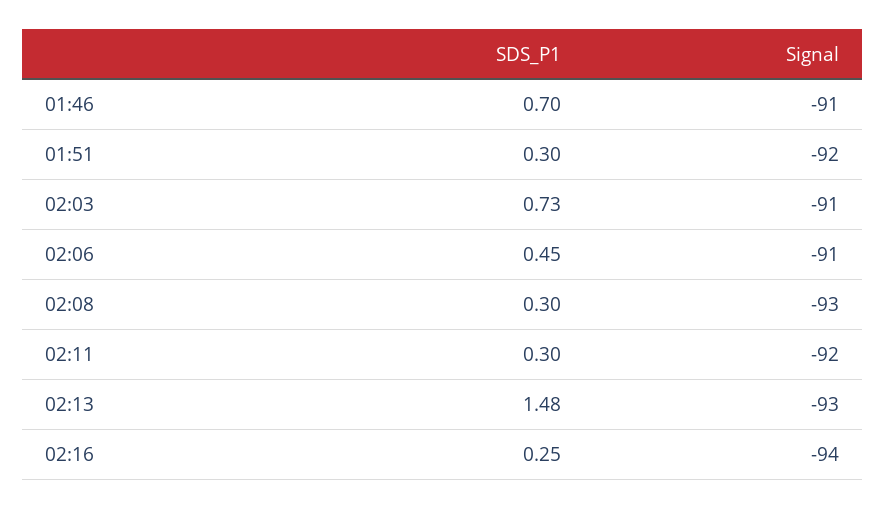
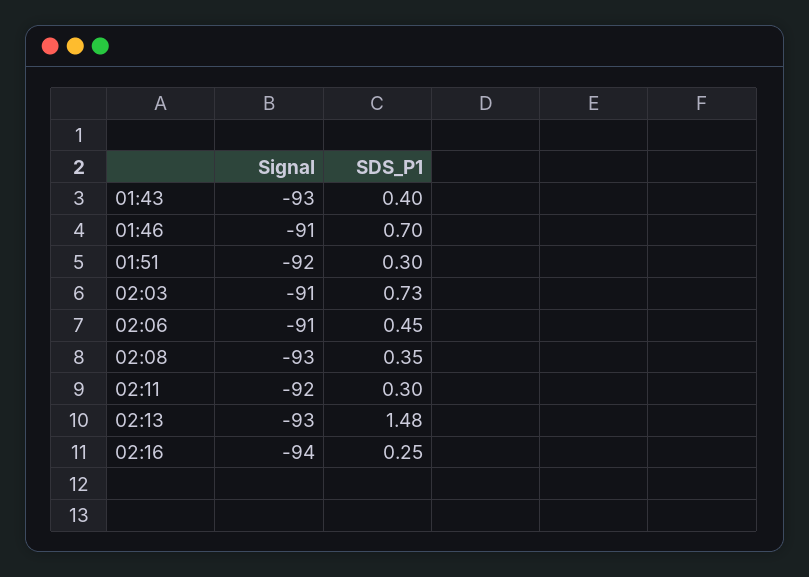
  {
    "SDS_P1": {
      "01:46": 0.7,
      "01:51": 0.3,
      "02:03": 0.73,
      "02:06": 0.45,
-     "02:08": 0.3,
+     "02:08": 0.35,
      "02:11": 0.3,
      "02:13": 1.48,
-     "02:16": 0.25
+     "02:16": 0.25,
+     "01:43": 0.4
    },
    "Signal": {
      "01:46": -91,
      "01:51": -92,
      "02:03": -91,
      "02:06": -91,
      "02:08": -93,
      "02:11": -92,
      "02:13": -93,
-     "02:16": -94
+     "02:16": -94,
+     "01:43": -93
    }
  }

